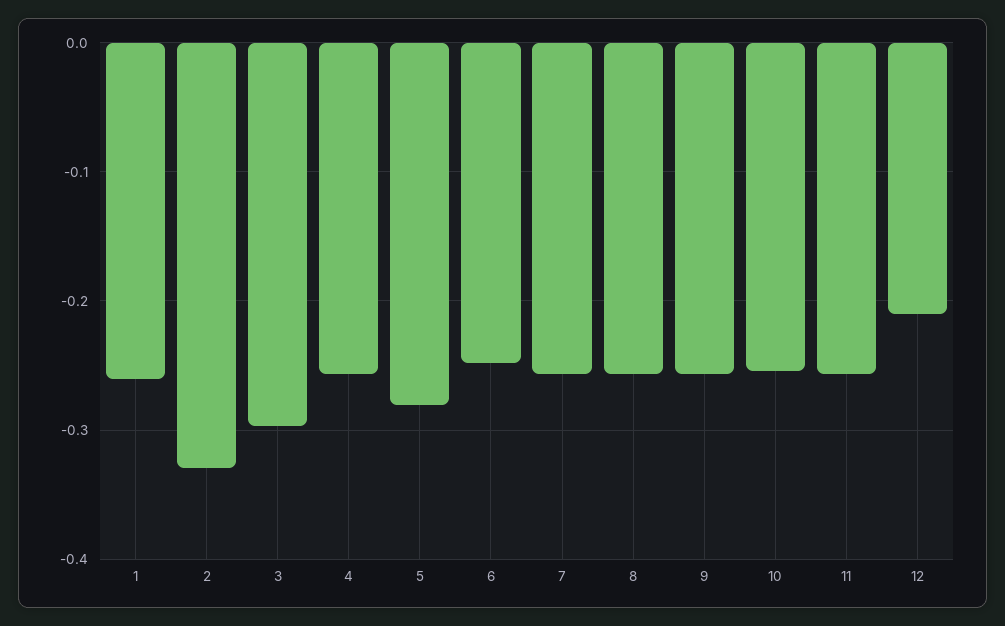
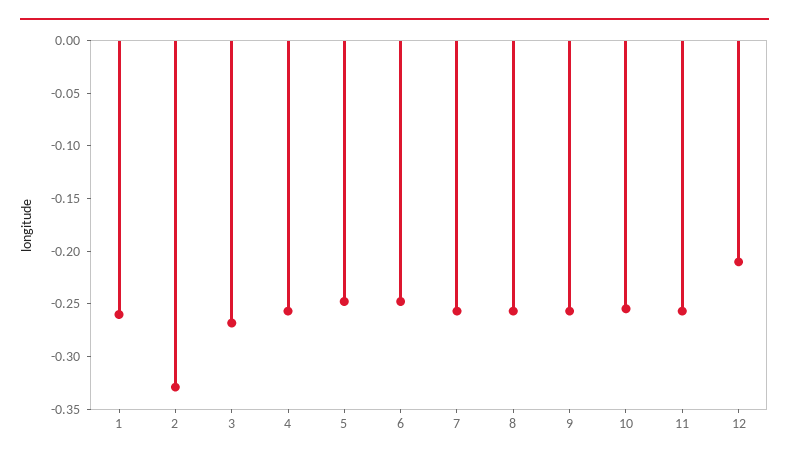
  {
    "1": -0.26,
    "2": -0.33,
-   "3": -0.3,
+   "3": -0.27,
    "4": -0.26,
-   "5": -0.28,
+   "5": -0.25,
    "6": -0.25,
    "7": -0.26,
    "8": -0.26,
    "9": -0.26,
    "10": -0.25,
    "11": -0.26,
    "12": -0.21
  }

